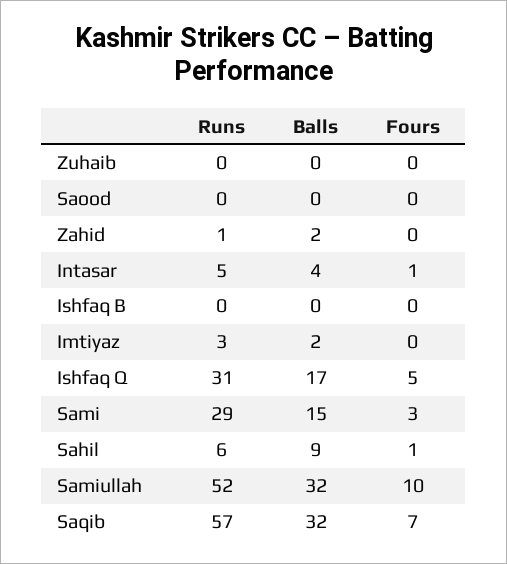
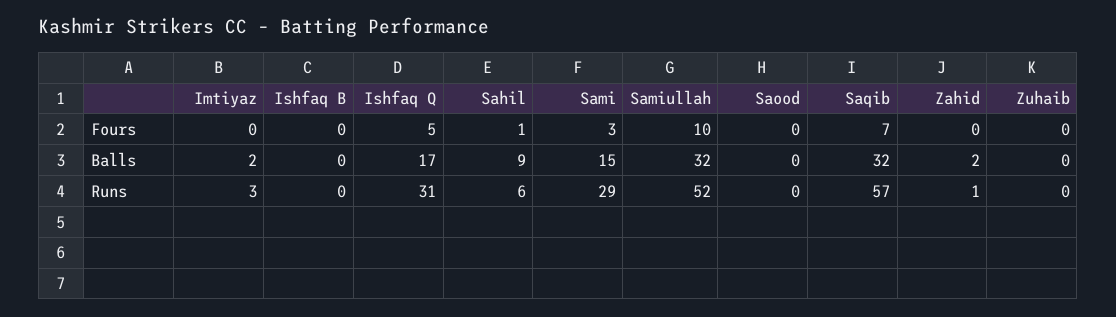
  {
    "Runs": {
      "Zuhaib": 0,
      "Saood": 0,
      "Zahid": 1,
-     "Intasar": 5,
      "Ishfaq B": 0,
      "Imtiyaz": 3,
      "Ishfaq Q": 31,
      "Sami": 29,
      "Sahil": 6,
      "Samiullah": 52,
      "Saqib": 57
    },
    "Balls": {
      "Zuhaib": 0,
      "Saood": 0,
      "Zahid": 2,
-     "Intasar": 4,
      "Ishfaq B": 0,
      "Imtiyaz": 2,
      "Ishfaq Q": 17,
      "Sami": 15,
      "Sahil": 9,
      "Samiullah": 32,
      "Saqib": 32
    },
    "Fours": {
      "Zuhaib": 0,
      "Saood": 0,
      "Zahid": 0,
-     "Intasar": 1,
      "Ishfaq B": 0,
      "Imtiyaz": 0,
      "Ishfaq Q": 5,
      "Sami": 3,
      "Sahil": 1,
      "Samiullah": 10,
      "Saqib": 7
    }
  }

